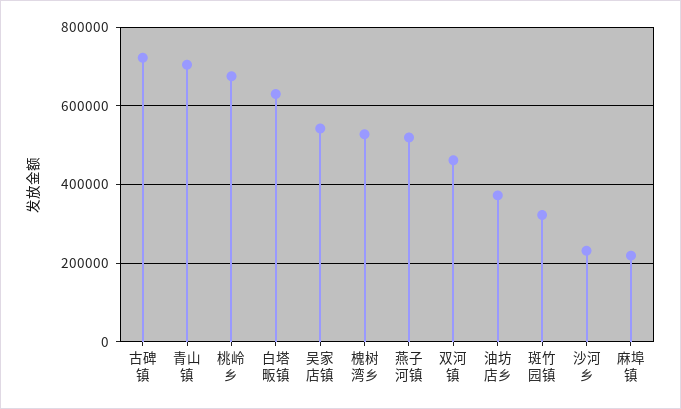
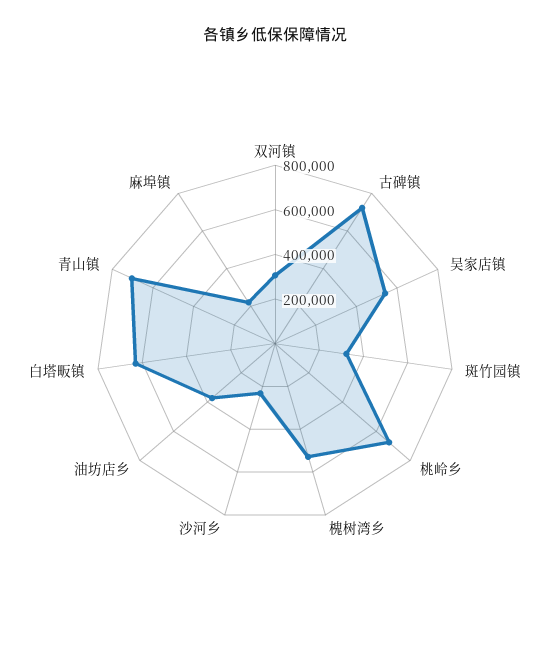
  {
    "古碑镇": 720000,
    "青山镇": 700000,
    "桃岭乡": 680000,
    "白塔畈镇": 640000,
    "吴家店镇": 540000,
    "槐树湾乡": 520000,
-   "燕子河镇": 520000,
-   "双河镇": 460000,
+   "双河镇": 300000,
    "油坊店乡": 380000,
    "斑竹园镇": 320000,
    "沙河乡": 240000,
    "麻埠镇": 220000
  }

